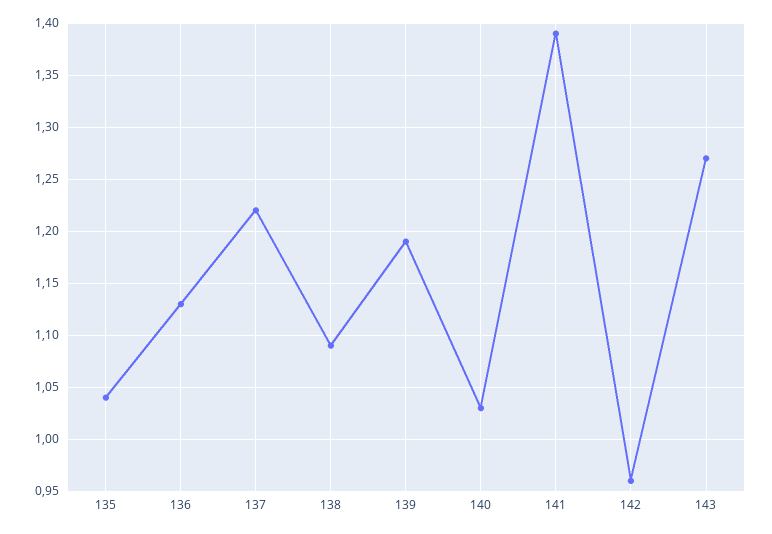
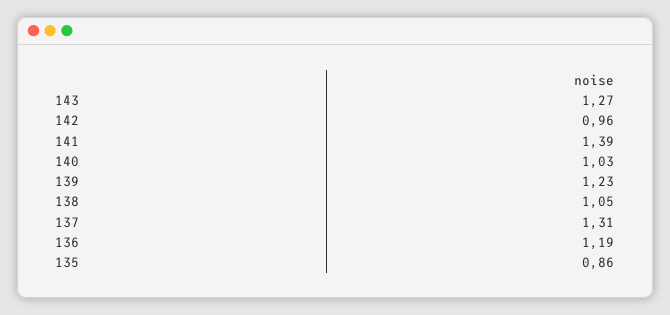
  {
-   "135": 1.04,
+   "135": 0.86,
-   "136": 1.13,
+   "136": 1.19,
-   "137": 1.22,
+   "137": 1.31,
-   "138": 1.09,
+   "138": 1.05,
-   "139": 1.19,
+   "139": 1.23,
    "140": 1.03,
    "141": 1.39,
    "142": 0.96,
    "143": 1.27
  }

